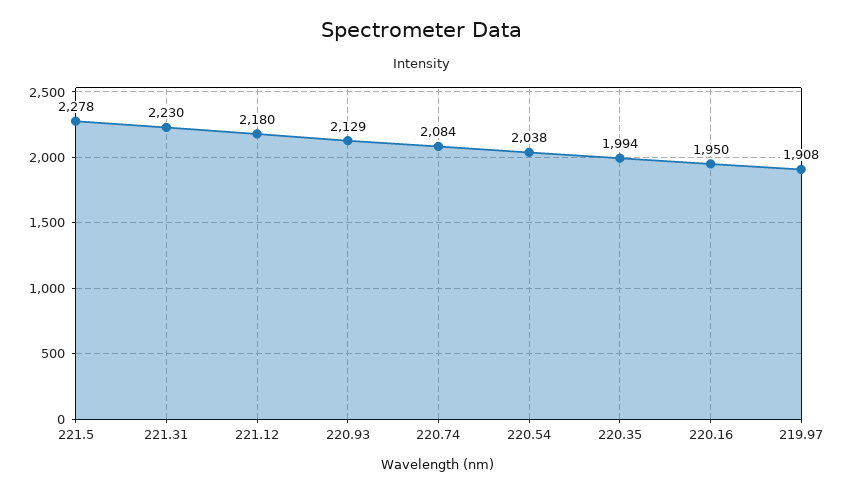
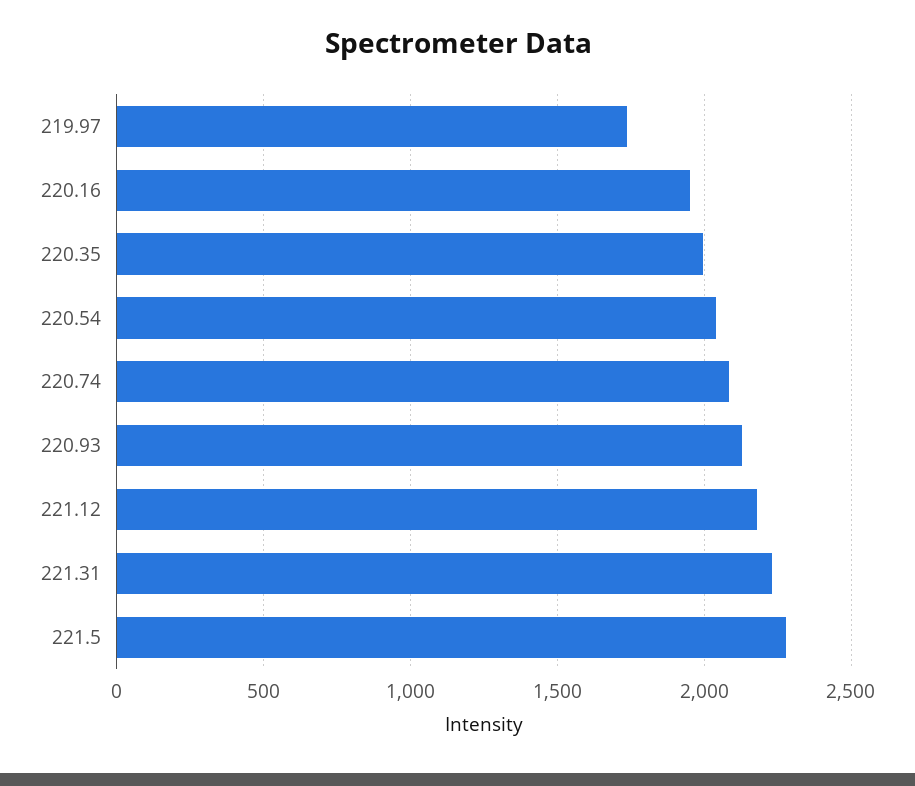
  {
    "221.5": 2278,
    "221.31": 2230,
    "221.12": 2180,
    "220.93": 2129,
    "220.74": 2084,
    "220.54": 2038,
    "220.35": 1994,
    "220.16": 1950,
-   "219.97": 1908
+   "219.97": 1750
  }

